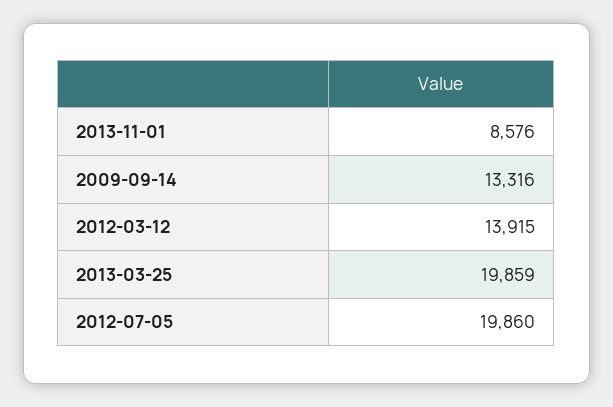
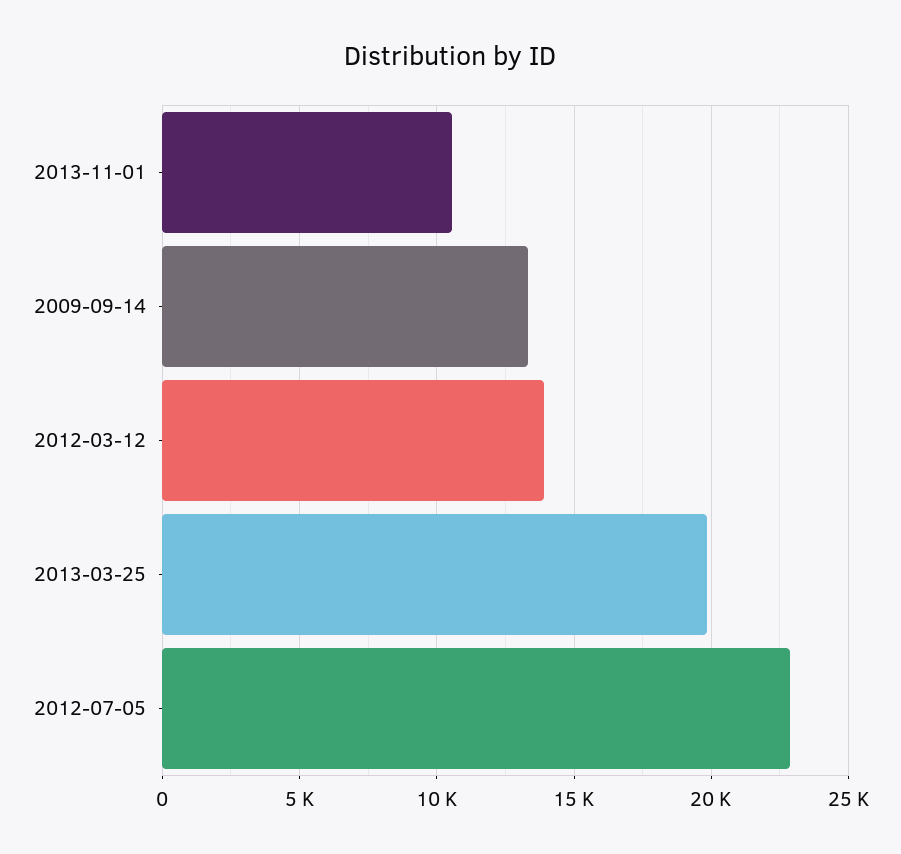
  {
-   "2013-11-01": 8576,
+   "2013-11-01": 10500,
    "2009-09-14": 13316,
    "2012-03-12": 13915,
    "2013-03-25": 19859,
-   "2012-07-05": 19860
+   "2012-07-05": 23000
  }

